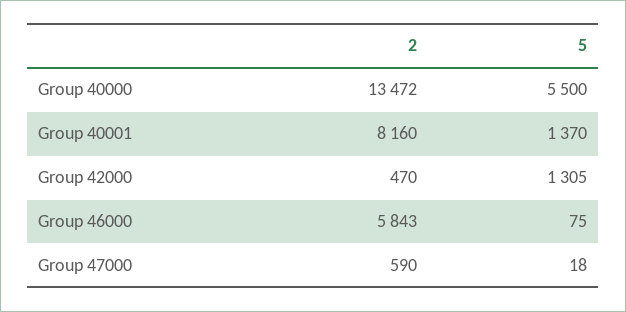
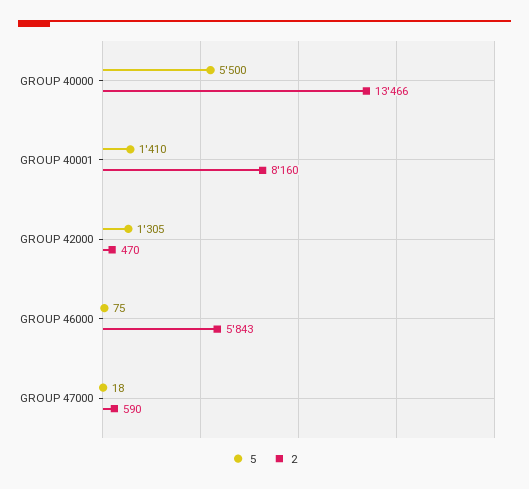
  {
    "2": {
-     "Group 40000": 13472,
+     "Group 40000": 13466,
      "Group 40001": 8160,
      "Group 42000": 470,
      "Group 46000": 5843,
      "Group 47000": 590
    },
    "5": {
      "Group 40000": 5500,
-     "Group 40001": 1370,
+     "Group 40001": 1410,
      "Group 42000": 1305,
      "Group 46000": 75,
      "Group 47000": 18
    }
  }

